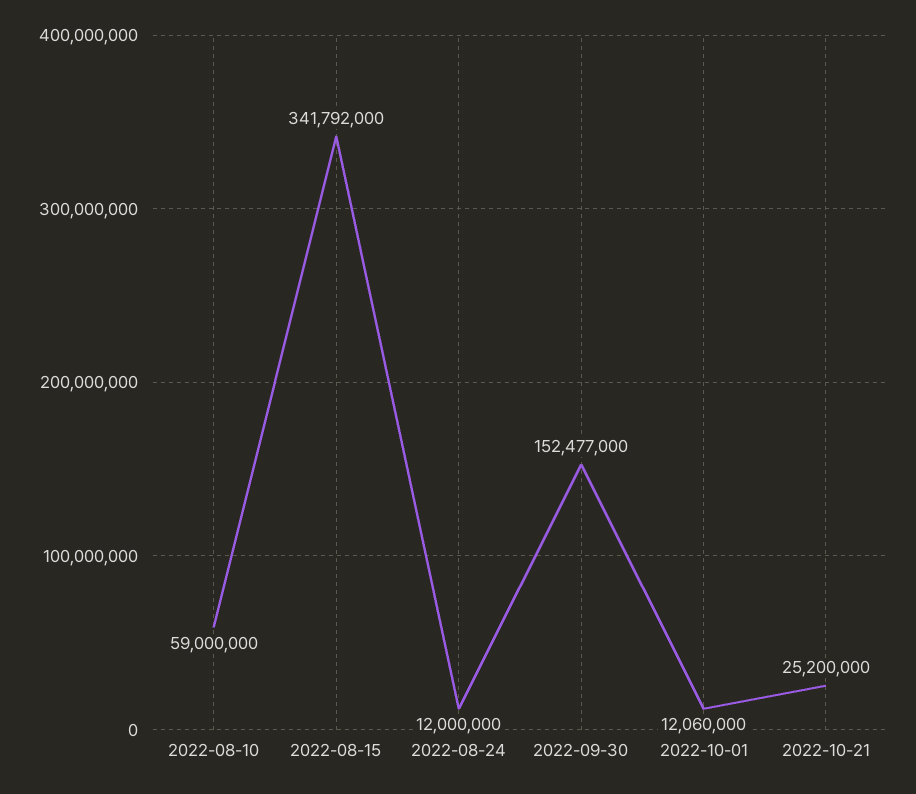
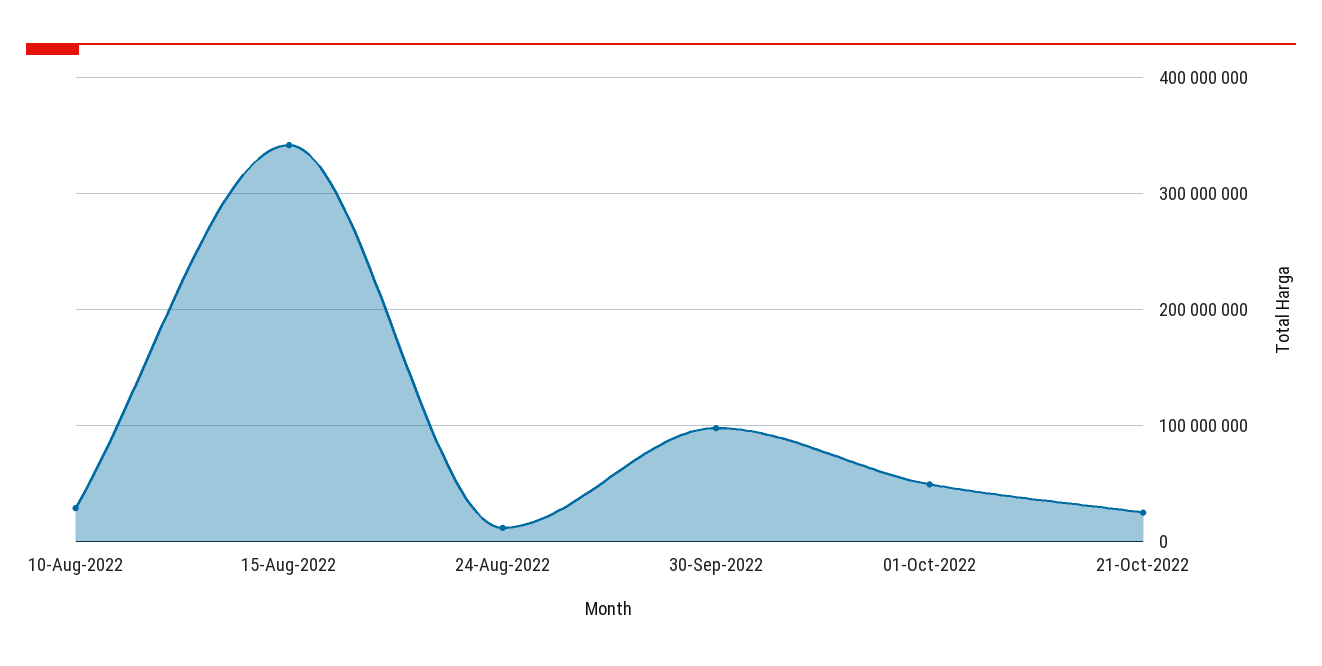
  {
-   "2022-08-10": 59000000,
+   "2022-08-10": 30000000,
    "2022-08-15": 341792000,
    "2022-08-24": 12000000,
-   "2022-09-30": 152477000,
+   "2022-09-30": 100000000,
-   "2022-10-01": 12060000,
+   "2022-10-01": 50000000,
    "2022-10-21": 25200000
  }

